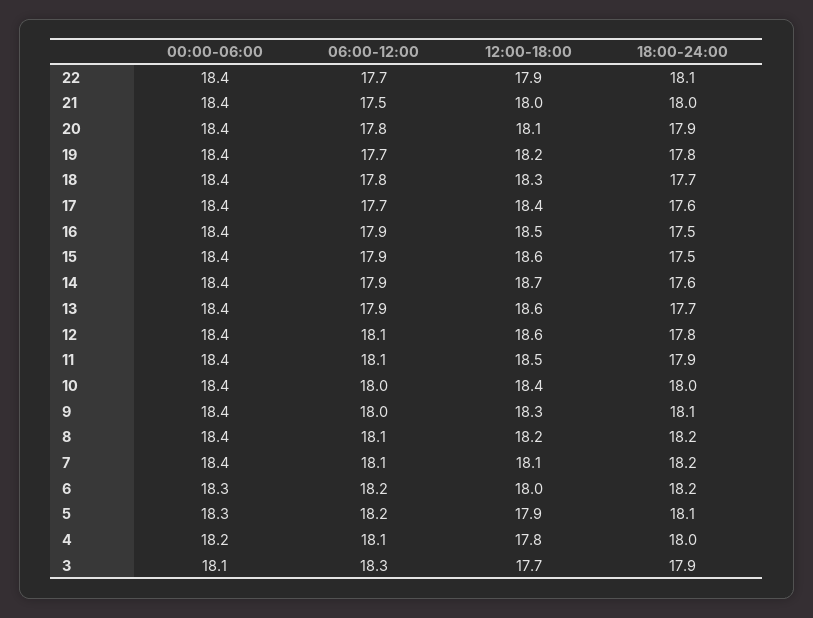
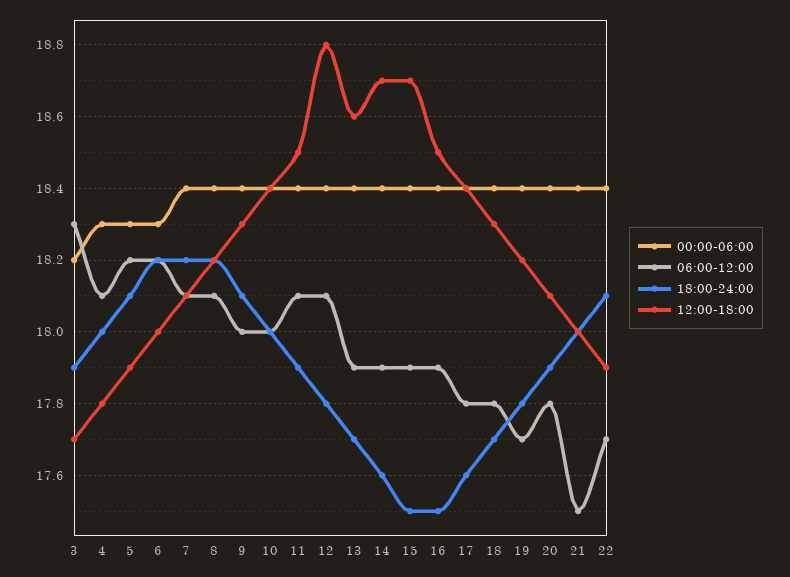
  {
    "00:00-06:00": {
      "22": 18.4,
      "21": 18.4,
      "20": 18.4,
      "19": 18.4,
      "18": 18.4,
      "17": 18.4,
      "16": 18.4,
      "15": 18.4,
      "14": 18.4,
      "13": 18.4,
      "12": 18.4,
      "11": 18.4,
      "10": 18.4,
      "9": 18.4,
      "8": 18.4,
      "7": 18.4,
      "6": 18.3,
      "5": 18.3,
-     "4": 18.2,
+     "4": 18.3,
-     "3": 18.1
+     "3": 18.2
    },
    "06:00-12:00": {
      "22": 17.7,
      "21": 17.5,
      "20": 17.8,
      "19": 17.7,
      "18": 17.8,
-     "17": 17.7,
+     "17": 17.8,
      "16": 17.9,
      "15": 17.9,
      "14": 17.9,
      "13": 17.9,
      "12": 18.1,
      "11": 18.1,
      "10": 18,
      "9": 18,
      "8": 18.1,
      "7": 18.1,
      "6": 18.2,
      "5": 18.2,
      "4": 18.1,
      "3": 18.3
    },
    "12:00-18:00": {
      "22": 17.9,
      "21": 18,
      "20": 18.1,
      "19": 18.2,
      "18": 18.3,
      "17": 18.4,
      "16": 18.5,
-     "15": 18.6,
+     "15": 18.7,
      "14": 18.7,
      "13": 18.6,
-     "12": 18.6,
+     "12": 18.8,
      "11": 18.5,
      "10": 18.4,
      "9": 18.3,
      "8": 18.2,
      "7": 18.1,
      "6": 18,
      "5": 17.9,
      "4": 17.8,
      "3": 17.7
    },
    "18:00-24:00": {
      "22": 18.1,
      "21": 18,
      "20": 17.9,
      "19": 17.8,
      "18": 17.7,
      "17": 17.6,
      "16": 17.5,
      "15": 17.5,
      "14": 17.6,
      "13": 17.7,
      "12": 17.8,
      "11": 17.9,
      "10": 18,
      "9": 18.1,
      "8": 18.2,
      "7": 18.2,
      "6": 18.2,
      "5": 18.1,
      "4": 18,
      "3": 17.9
    }
  }

